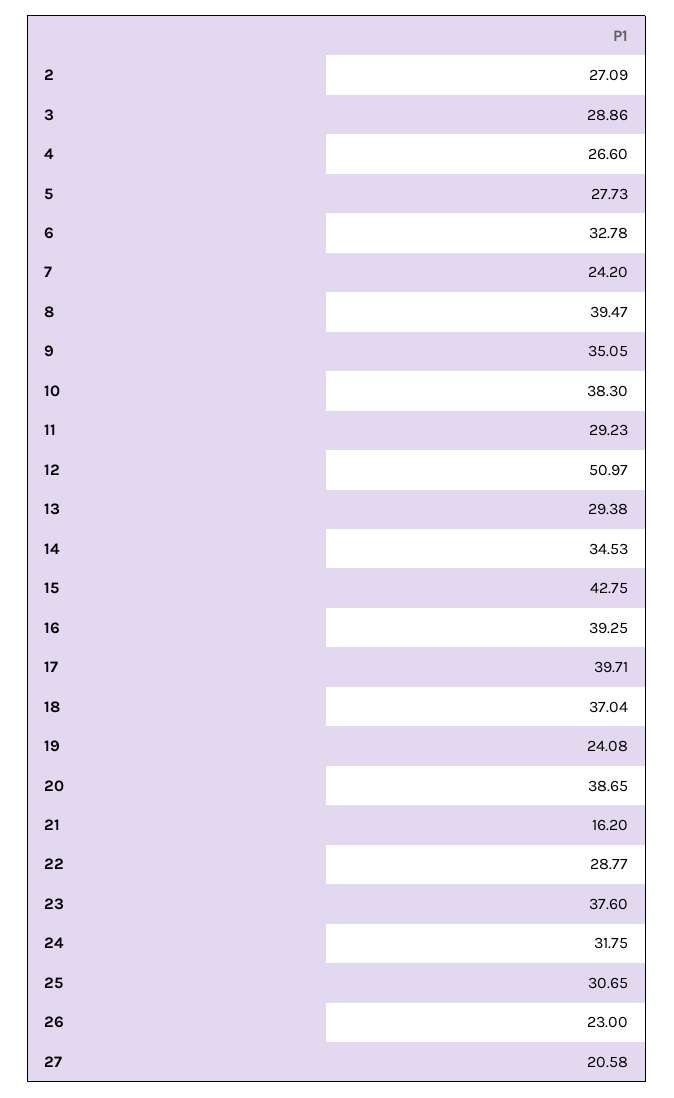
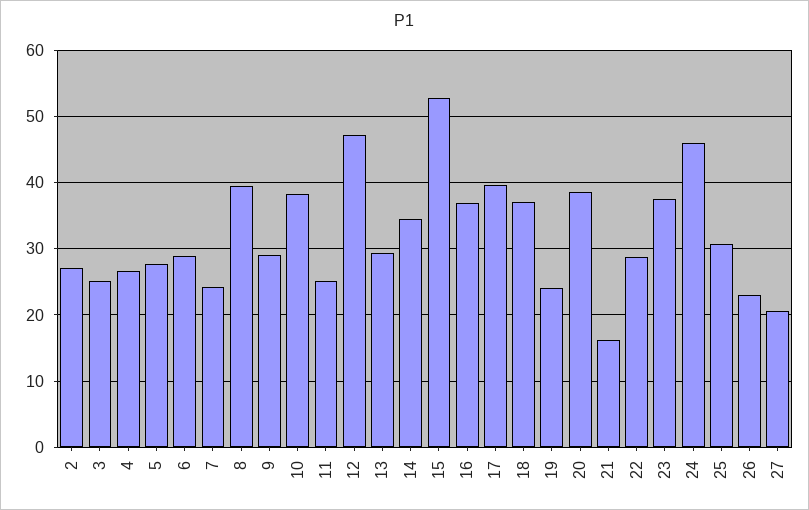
  {
    "2": 27.09,
-   "3": 28.86,
+   "3": 25,
    "4": 26.6,
    "5": 27.73,
-   "6": 32.78,
+   "6": 29,
    "7": 24.2,
    "8": 39.47,
-   "9": 35.05,
+   "9": 29,
    "10": 38.3,
-   "11": 29.23,
+   "11": 25,
-   "12": 50.97,
+   "12": 47,
    "13": 29.38,
    "14": 34.53,
-   "15": 42.75,
+   "15": 53,
-   "16": 39.25,
+   "16": 37,
    "17": 39.71,
    "18": 37.04,
    "19": 24.08,
    "20": 38.65,
    "21": 16.2,
    "22": 28.77,
    "23": 37.6,
-   "24": 31.75,
+   "24": 46,
    "25": 30.65,
    "26": 23,
    "27": 20.58
  }

